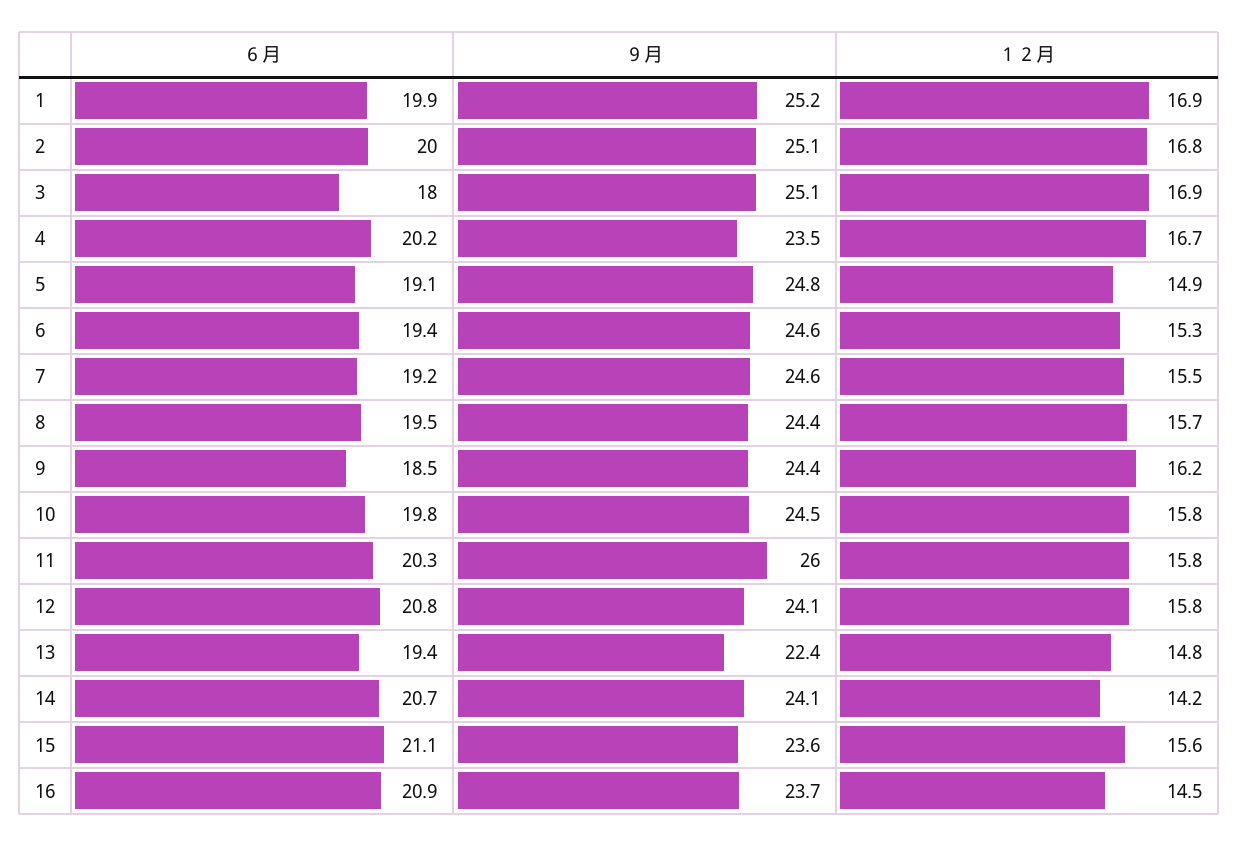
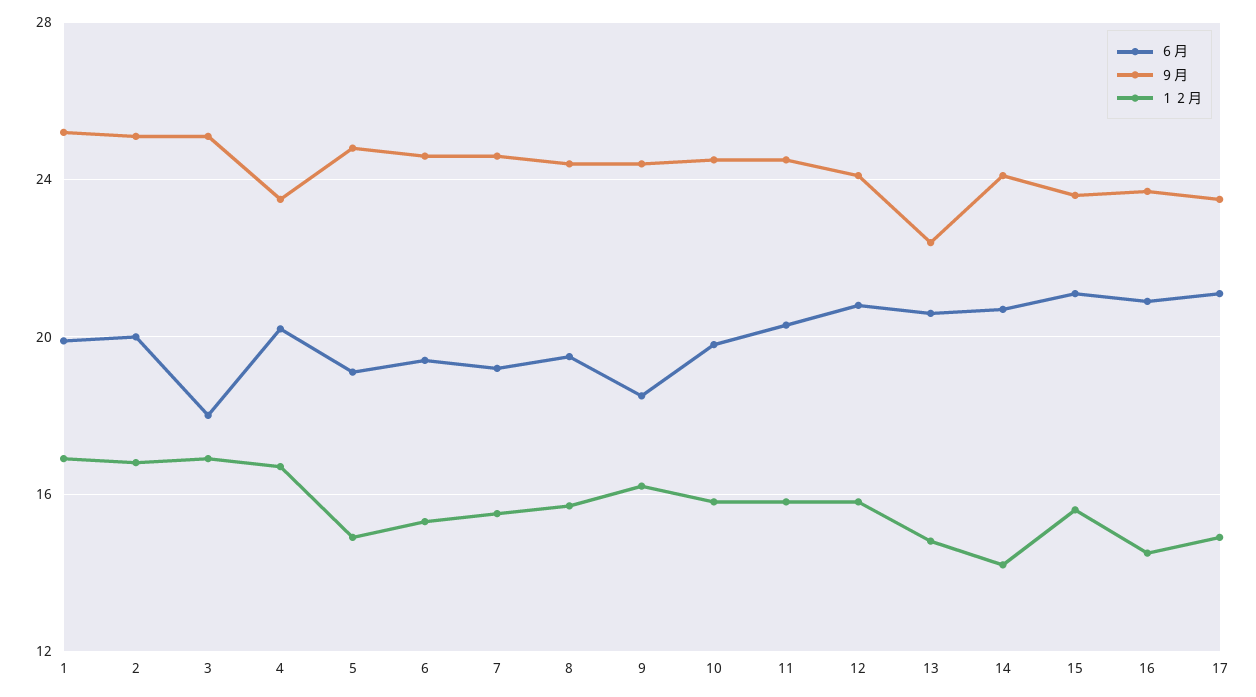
  {
    "６月": {
      "1": 19.9,
      "2": 20,
      "3": 18,
      "4": 20.2,
      "5": 19.1,
      "6": 19.4,
      "7": 19.2,
      "8": 19.5,
      "9": 18.5,
      "10": 19.8,
      "11": 20.3,
      "12": 20.8,
-     "13": 19.4,
+     "13": 20.5,
      "14": 20.7,
      "15": 21.1,
-     "16": 20.9
+     "16": 20.9,
+     "17": 21
    },
    "９月": {
      "1": 25.2,
      "2": 25.1,
      "3": 25.1,
      "4": 23.5,
      "5": 24.8,
      "6": 24.6,
      "7": 24.6,
      "8": 24.4,
      "9": 24.4,
      "10": 24.5,
-     "11": 26,
+     "11": 24.5,
      "12": 24.1,
      "13": 22.4,
      "14": 24.1,
      "15": 23.6,
-     "16": 23.7
+     "16": 23.7,
+     "17": 23.5
    },
    "１２月": {
      "1": 16.9,
      "2": 16.8,
      "3": 16.9,
      "4": 16.7,
      "5": 14.9,
      "6": 15.3,
      "7": 15.5,
      "8": 15.7,
      "9": 16.2,
      "10": 15.8,
      "11": 15.8,
      "12": 15.8,
      "13": 14.8,
      "14": 14.2,
      "15": 15.6,
-     "16": 14.5
+     "16": 14.5,
+     "17": 15
    }
  }

